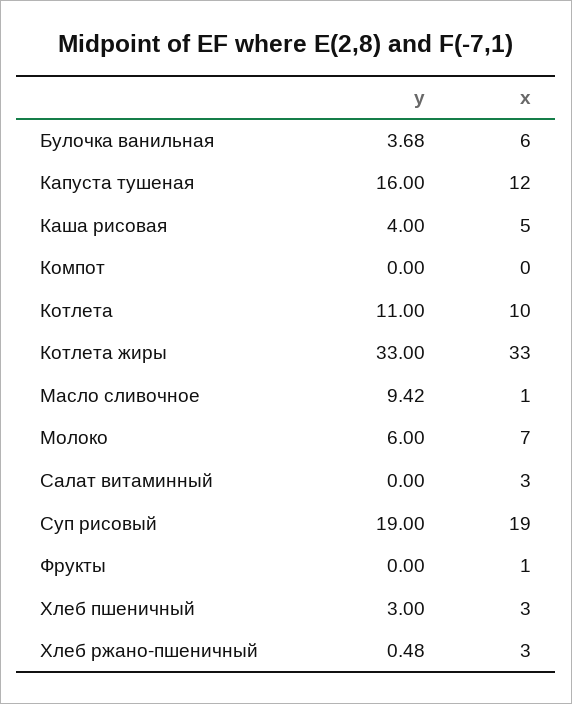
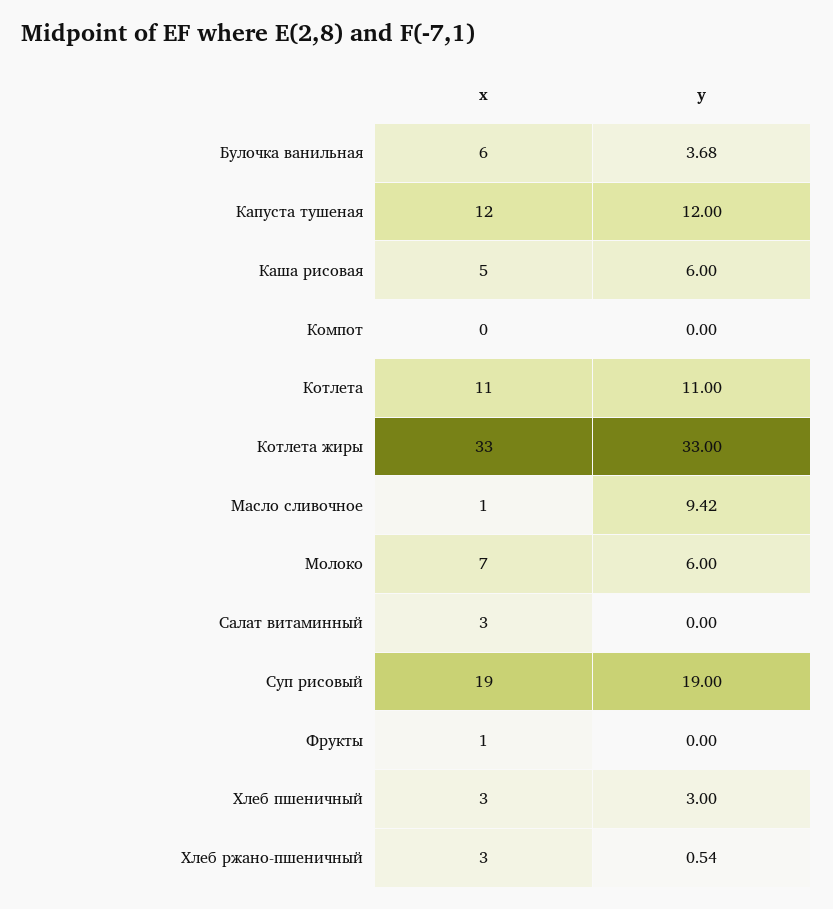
  {
    "y": {
      "Булочка ванильная": 3.68,
-     "Капуста тушеная": 16,
+     "Капуста тушеная": 12,
-     "Каша рисовая": 4,
+     "Каша рисовая": 6,
      "Компот": 0,
      "Котлета": 11,
      "Котлета жиры": 33,
      "Масло сливочное": 9.42,
      "Молоко": 6,
      "Салат витаминный": 0,
      "Суп рисовый": 19,
      "Фрукты": 0,
      "Хлеб пшеничный": 3,
-     "Хлеб ржано-пшеничный": 0.48
+     "Хлеб ржано-пшеничный": 0.54
    },
    "x": {
      "Булочка ванильная": 6,
      "Капуста тушеная": 12,
      "Каша рисовая": 5,
      "Компот": 0,
-     "Котлета": 10,
+     "Котлета": 11,
      "Котлета жиры": 33,
      "Масло сливочное": 1,
      "Молоко": 7,
      "Салат витаминный": 3,
      "Суп рисовый": 19,
      "Фрукты": 1,
      "Хлеб пшеничный": 3,
      "Хлеб ржано-пшеничный": 3
    }
  }

